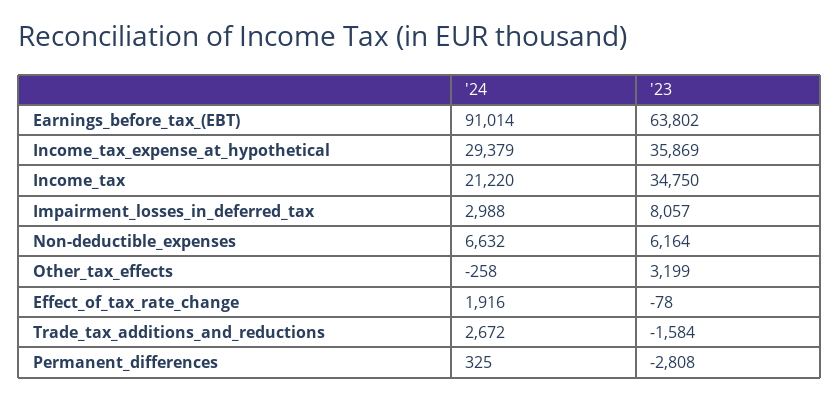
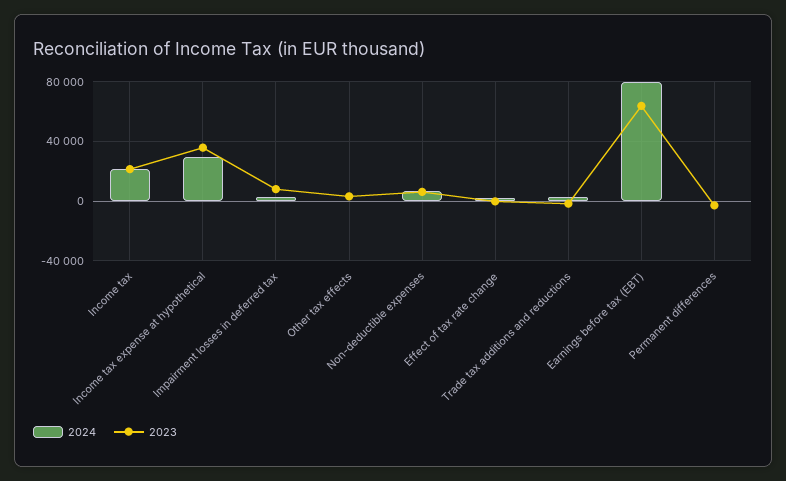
  {
    "'24": {
-     "Earnings_before_tax_(EBT)": 91014,
+     "Earnings_before_tax_(EBT)": 80000,
      "Income_tax_expense_at_hypothetical": 29379,
      "Income_tax": 21220,
      "Impairment_losses_in_deferred_tax": 2988,
      "Non-deductible_expenses": 6632,
      "Other_tax_effects": -258,
      "Effect_of_tax_rate_change": 1916,
      "Trade_tax_additions_and_reductions": 2672,
      "Permanent_differences": 325
    },
    "'23": {
      "Earnings_before_tax_(EBT)": 63802,
      "Income_tax_expense_at_hypothetical": 35869,
-     "Income_tax": 34750,
+     "Income_tax": 20000,
      "Impairment_losses_in_deferred_tax": 8057,
      "Non-deductible_expenses": 6164,
      "Other_tax_effects": 3199,
      "Effect_of_tax_rate_change": -78,
      "Trade_tax_additions_and_reductions": -1584,
      "Permanent_differences": -2808
    }
  }

